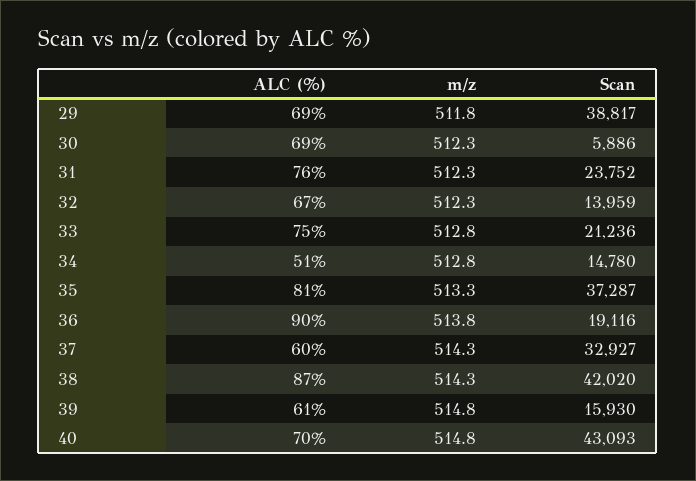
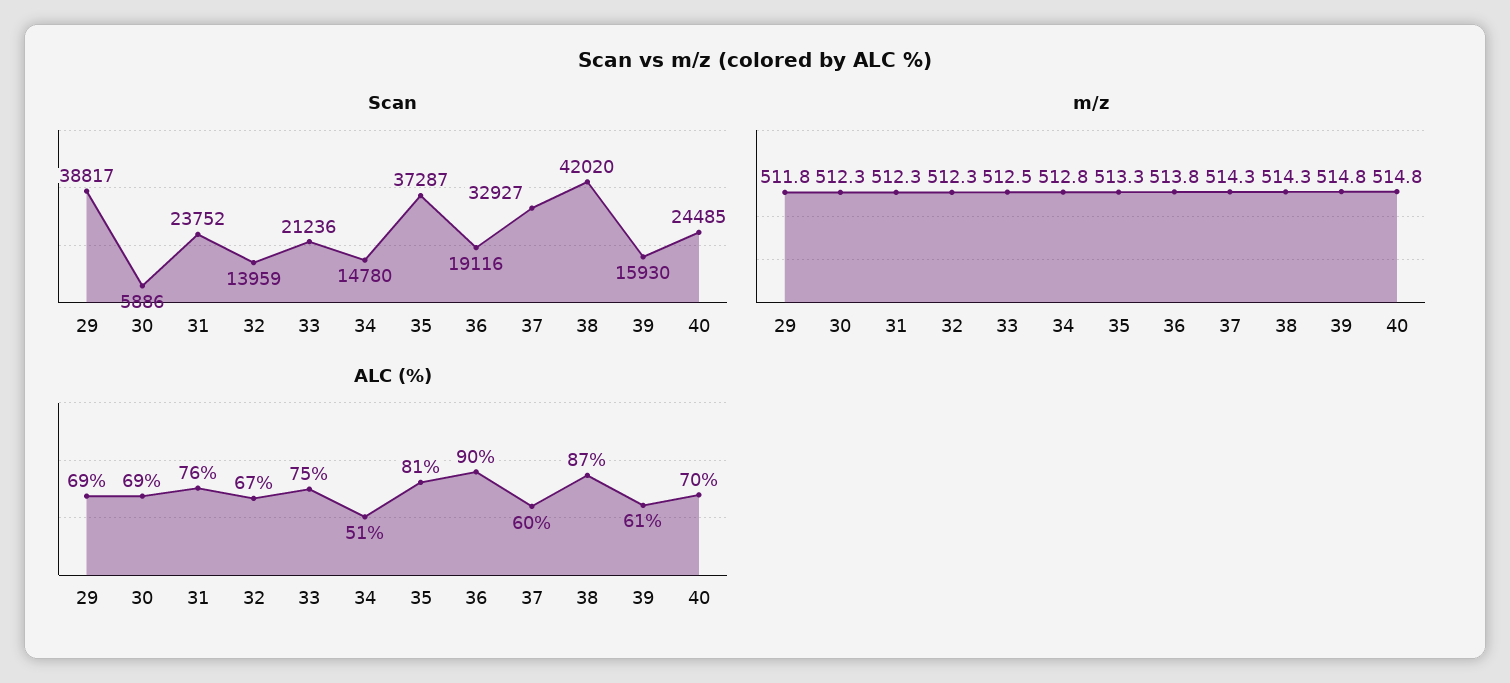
  {
    "ALC (%)": {
      "29": 69,
      "30": 69,
      "31": 76,
      "32": 67,
      "33": 75,
      "34": 51,
      "35": 81,
      "36": 90,
      "37": 60,
      "38": 87,
      "39": 61,
      "40": 70
    },
    "m/z": {
      "29": 511.8,
      "30": 512.3,
      "31": 512.3,
      "32": 512.3,
-     "33": 512.8,
+     "33": 512.5,
      "34": 512.8,
      "35": 513.3,
      "36": 513.8,
      "37": 514.3,
      "38": 514.3,
      "39": 514.8,
      "40": 514.8
    },
    "Scan": {
      "29": 38817,
      "30": 5886,
      "31": 23752,
      "32": 13959,
      "33": 21236,
      "34": 14780,
      "35": 37287,
      "36": 19116,
      "37": 32927,
      "38": 42020,
      "39": 15930,
-     "40": 43093
+     "40": 24485
    }
  }

